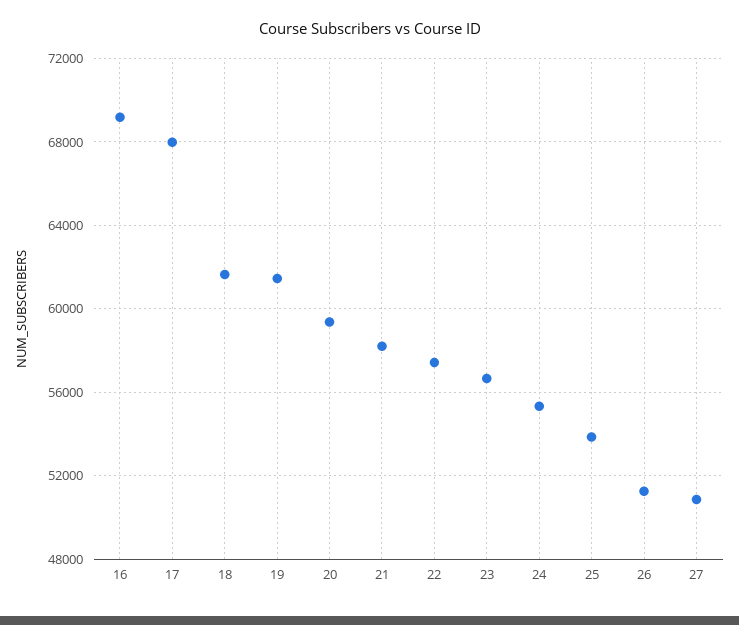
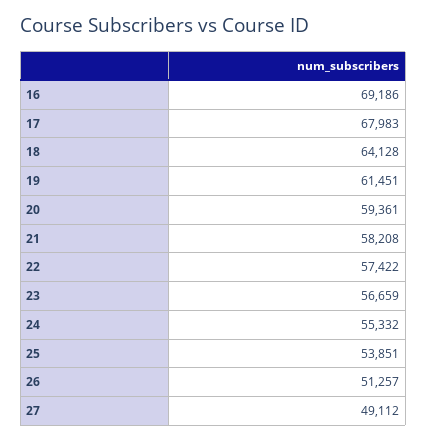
  {
    "16": 69186,
    "17": 67983,
-   "18": 61500,
+   "18": 64128,
    "19": 61451,
    "20": 59361,
    "21": 58208,
    "22": 57422,
    "23": 56659,
    "24": 55332,
    "25": 53851,
    "26": 51257,
-   "27": 51000
+   "27": 49112
  }

